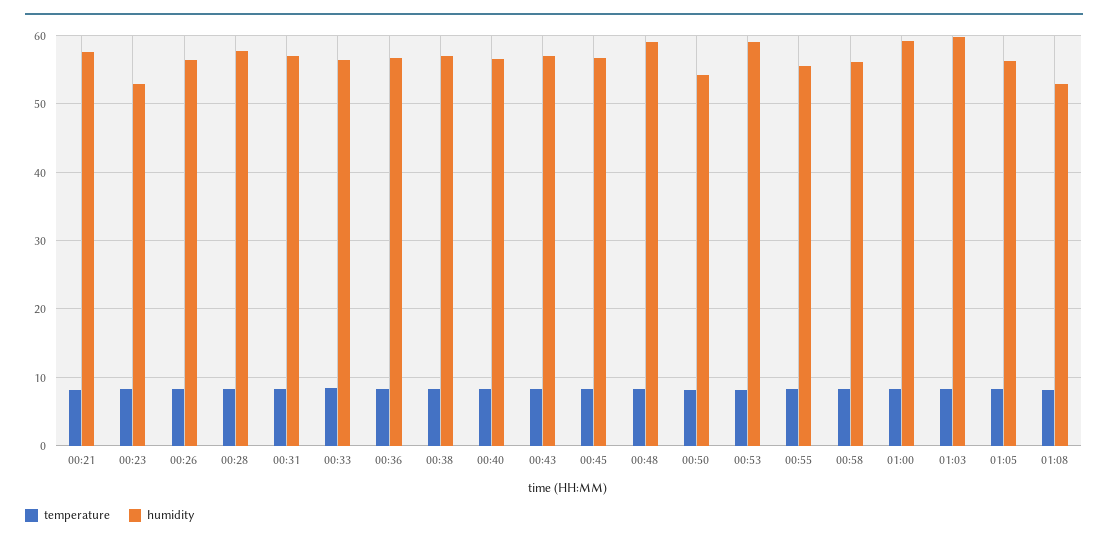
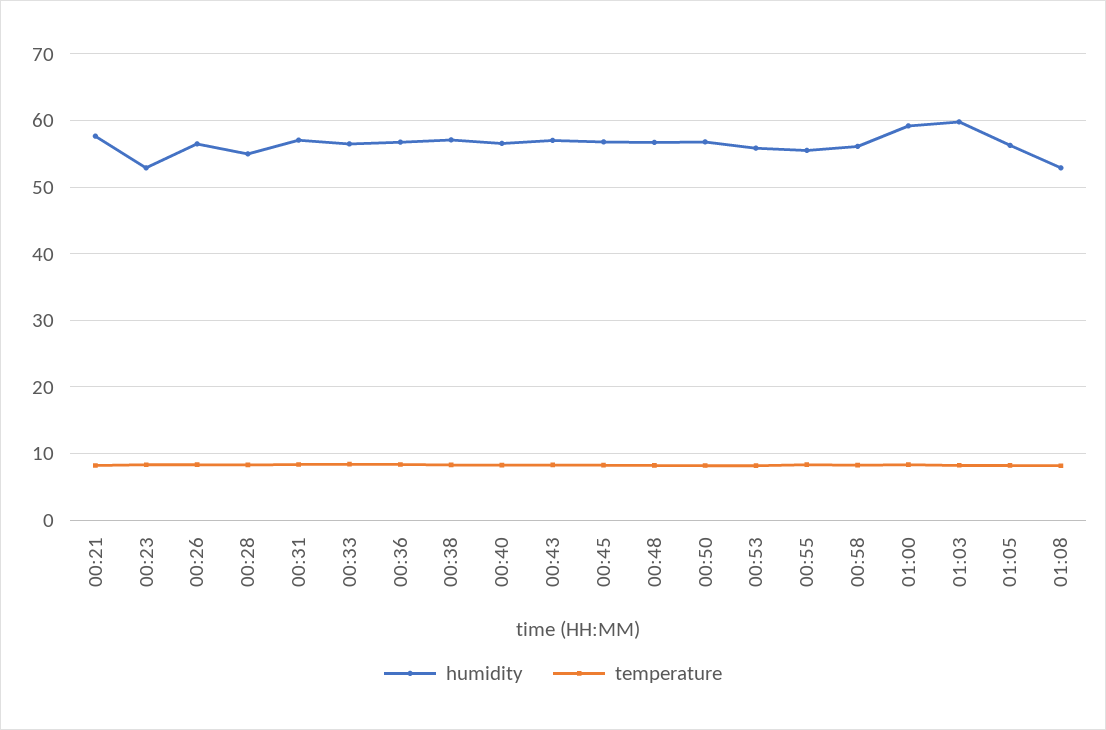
  {
    "temperature": {
      "00:21": 8,
      "00:23": 8,
      "00:26": 8,
      "00:28": 8,
      "00:31": 8,
      "00:33": 8,
      "00:36": 8,
      "00:38": 8,
      "00:40": 8,
      "00:43": 8,
      "00:45": 8,
      "00:48": 8,
      "00:50": 8,
      "00:53": 8,
      "00:55": 8,
      "00:58": 8,
      "01:00": 8,
      "01:03": 8,
      "01:05": 8,
      "01:08": 8
    },
    "humidity": {
      "00:21": 58,
      "00:23": 53,
      "00:26": 56,
-     "00:28": 58,
+     "00:28": 55,
      "00:31": 57,
      "00:33": 56,
      "00:36": 57,
      "00:38": 57,
      "00:40": 57,
      "00:43": 57,
      "00:45": 57,
-     "00:48": 59,
+     "00:48": 57,
-     "00:50": 54,
+     "00:50": 57,
-     "00:53": 59,
+     "00:53": 56,
      "00:55": 56,
      "00:58": 56,
      "01:00": 59,
      "01:03": 60,
      "01:05": 56,
      "01:08": 53
    }
  }

